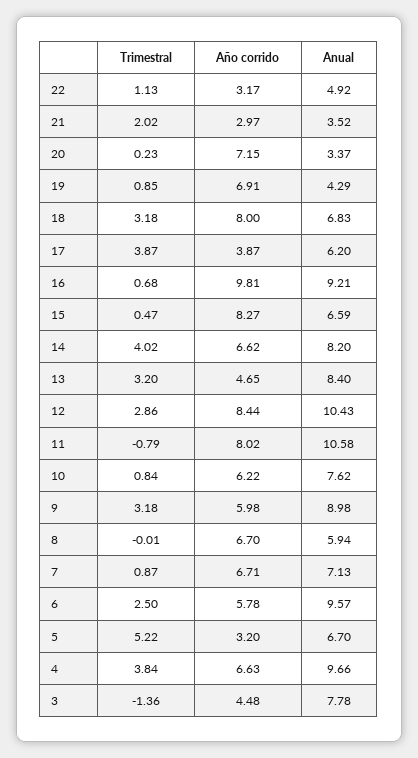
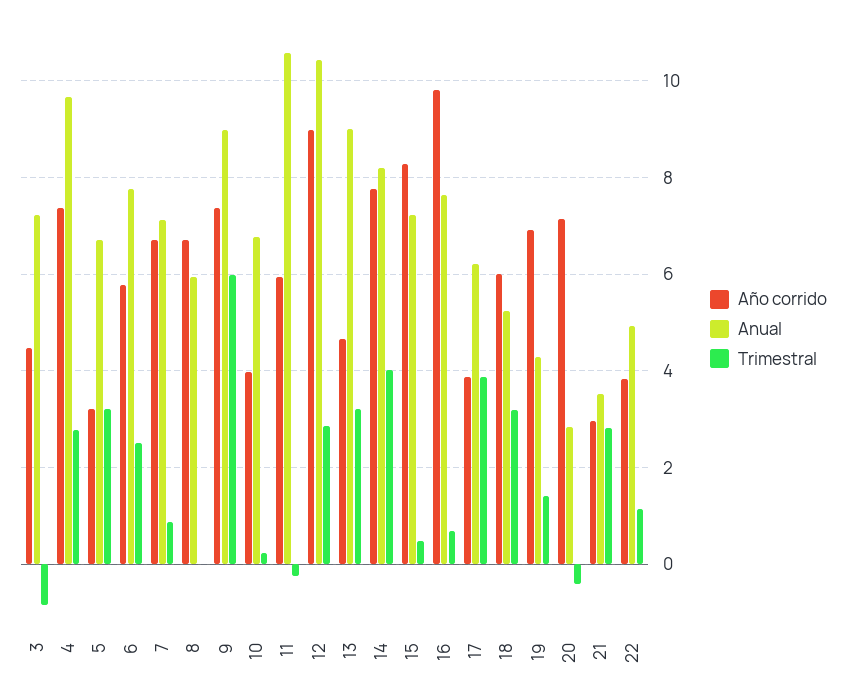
  {
    "Trimestral": {
      "22": 1.13,
-     "21": 2.02,
+     "21": 2.8,
-     "20": 0.23,
+     "20": -0.4,
-     "19": 0.85,
+     "19": 1.4,
      "18": 3.18,
      "17": 3.87,
      "16": 0.68,
      "15": 0.47,
      "14": 4.02,
      "13": 3.2,
      "12": 2.86,
-     "11": -0.79,
+     "11": -0.2,
-     "10": 0.84,
+     "10": 0.2,
-     "9": 3.18,
+     "9": 6,
      "8": -0.01,
      "7": 0.87,
      "6": 2.5,
-     "5": 5.22,
+     "5": 3.2,
-     "4": 3.84,
+     "4": 2.8,
-     "3": -1.36
+     "3": -0.8
    },
    "Año corrido": {
-     "22": 3.17,
+     "22": 3.8,
      "21": 2.97,
      "20": 7.15,
      "19": 6.91,
-     "18": 8,
+     "18": 6,
      "17": 3.87,
      "16": 9.81,
      "15": 8.27,
-     "14": 6.62,
+     "14": 7.8,
      "13": 4.65,
-     "12": 8.44,
+     "12": 9,
-     "11": 8.02,
+     "11": 6,
-     "10": 6.22,
+     "10": 4,
-     "9": 5.98,
+     "9": 7.4,
      "8": 6.7,
      "7": 6.71,
      "6": 5.78,
      "5": 3.2,
-     "4": 6.63,
+     "4": 7.4,
      "3": 4.48
    },
    "Anual": {
      "22": 4.92,
      "21": 3.52,
-     "20": 3.37,
+     "20": 2.8,
      "19": 4.29,
-     "18": 6.83,
+     "18": 5.2,
      "17": 6.2,
-     "16": 9.21,
+     "16": 7.6,
-     "15": 6.59,
+     "15": 7.2,
      "14": 8.2,
-     "13": 8.4,
+     "13": 9,
      "12": 10.43,
      "11": 10.58,
-     "10": 7.62,
+     "10": 6.8,
      "9": 8.98,
      "8": 5.94,
      "7": 7.13,
-     "6": 9.57,
+     "6": 7.8,
      "5": 6.7,
      "4": 9.66,
-     "3": 7.78
+     "3": 7.2
    }
  }

